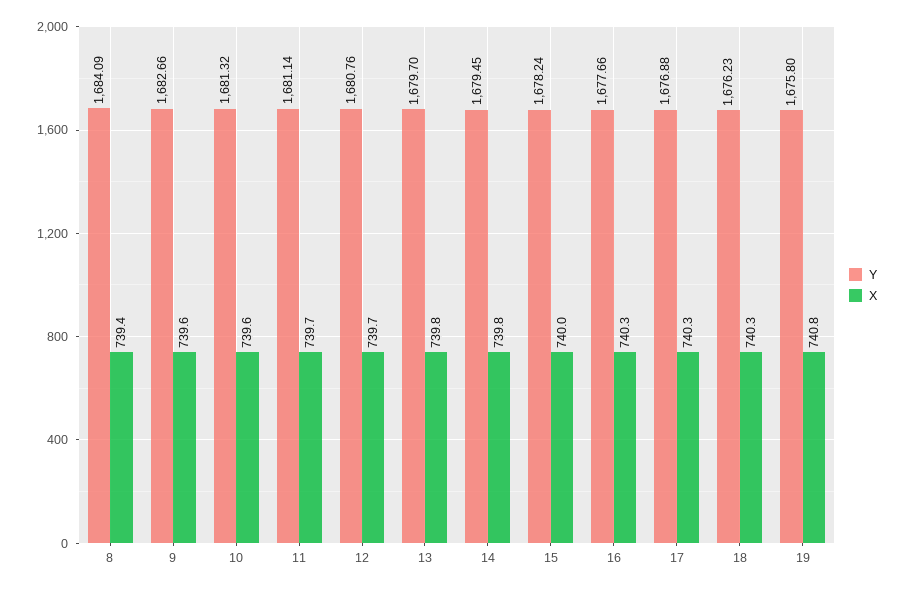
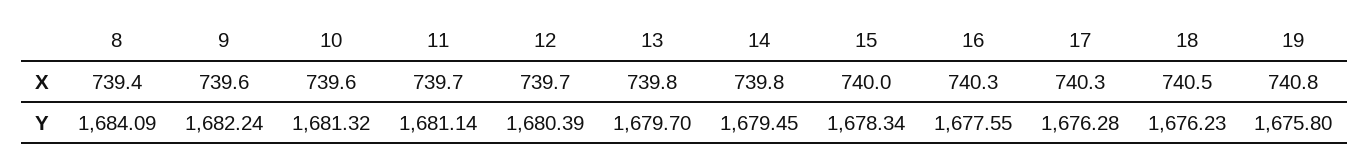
  {
    "Y": {
      "8": 1684.09,
-     "9": 1682.66,
+     "9": 1682.24,
      "10": 1681.32,
      "11": 1681.14,
-     "12": 1680.76,
+     "12": 1680.39,
      "13": 1679.7,
      "14": 1679.45,
-     "15": 1678.24,
+     "15": 1678.34,
-     "16": 1677.66,
+     "16": 1677.55,
-     "17": 1676.88,
+     "17": 1676.28,
      "18": 1676.23,
      "19": 1675.8
    },
    "X": {
      "8": 739.4,
      "9": 739.6,
      "10": 739.6,
      "11": 739.7,
      "12": 739.7,
      "13": 739.8,
      "14": 739.8,
      "15": 740,
      "16": 740.3,
      "17": 740.3,
-     "18": 740.3,
+     "18": 740.5,
      "19": 740.8
    }
  }

